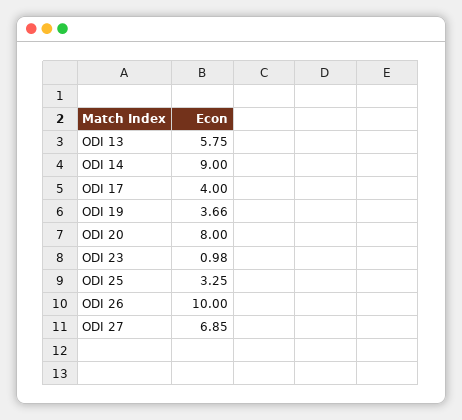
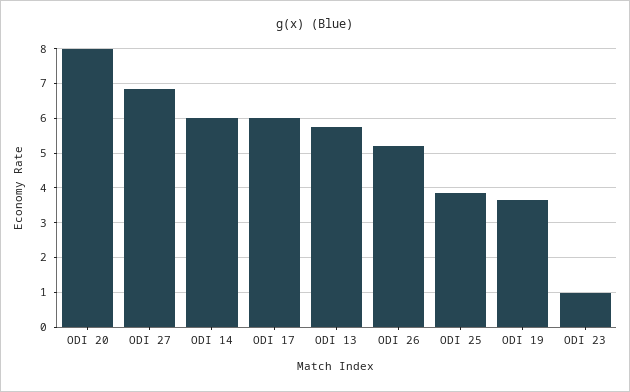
  {
    "ODI 13": 5.75,
-   "ODI 14": 9,
+   "ODI 14": 6,
-   "ODI 17": 4,
+   "ODI 17": 6,
    "ODI 19": 3.66,
    "ODI 20": 8,
    "ODI 23": 0.98,
-   "ODI 25": 3.25,
+   "ODI 25": 3.8,
-   "ODI 26": 10,
+   "ODI 26": 5.2,
    "ODI 27": 6.85
  }

